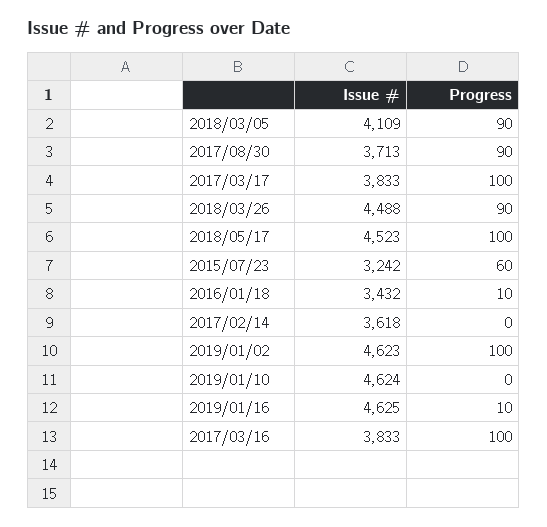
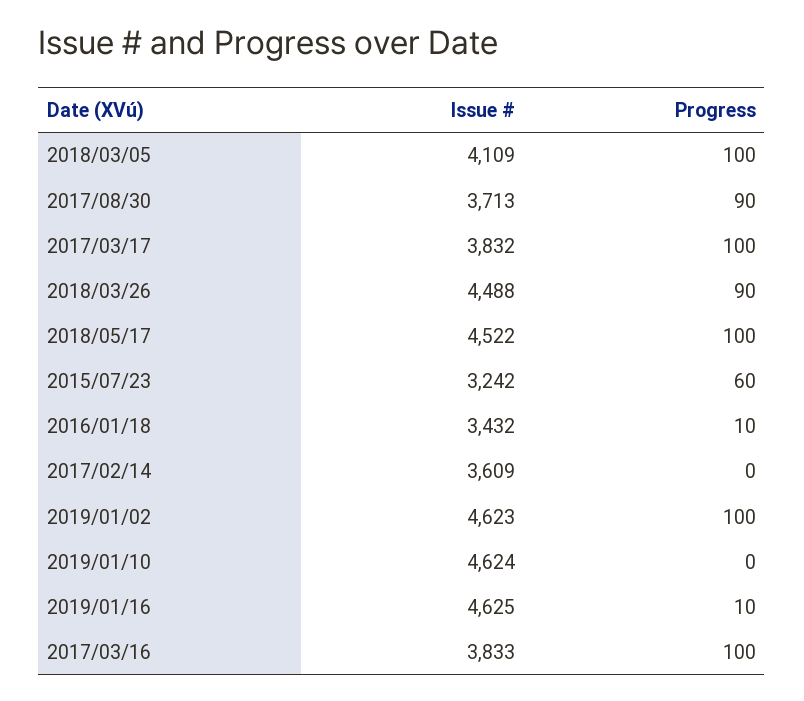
  {
    "Issue #": {
      "2018/03/05": 4109,
      "2017/08/30": 3713,
-     "2017/03/17": 3833,
+     "2017/03/17": 3832,
      "2018/03/26": 4488,
-     "2018/05/17": 4523,
+     "2018/05/17": 4522,
      "2015/07/23": 3242,
      "2016/01/18": 3432,
-     "2017/02/14": 3618,
+     "2017/02/14": 3609,
      "2019/01/02": 4623,
      "2019/01/10": 4624,
      "2019/01/16": 4625,
      "2017/03/16": 3833
    },
    "Progress": {
-     "2018/03/05": 90,
+     "2018/03/05": 100,
      "2017/08/30": 90,
      "2017/03/17": 100,
      "2018/03/26": 90,
      "2018/05/17": 100,
      "2015/07/23": 60,
      "2016/01/18": 10,
      "2017/02/14": 0,
      "2019/01/02": 100,
      "2019/01/10": 0,
      "2019/01/16": 10,
      "2017/03/16": 100
    }
  }

